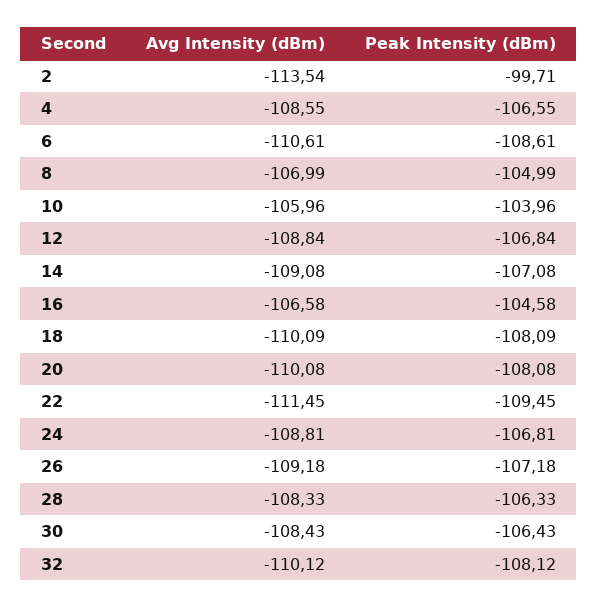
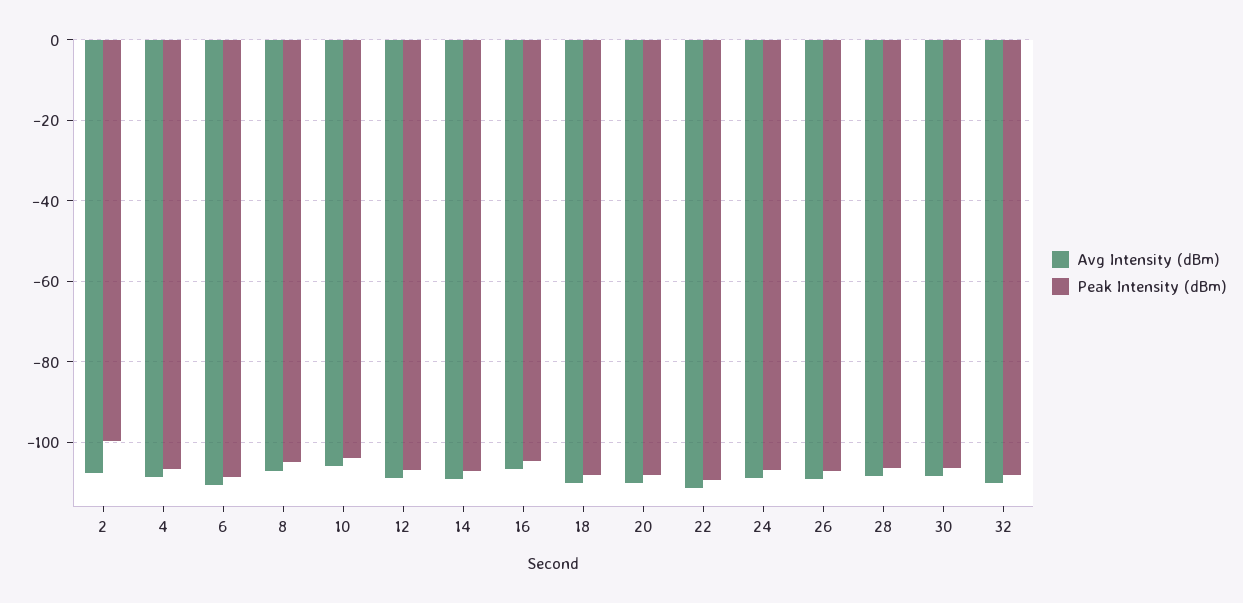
  {
    "Avg Intensity (dBm)": {
-     "2": -113.54,
+     "2": -108,
      "4": -108.55,
      "6": -110.61,
      "8": -106.99,
      "10": -105.96,
      "12": -108.84,
      "14": -109.08,
      "16": -106.58,
      "18": -110.09,
      "20": -110.08,
      "22": -111.45,
      "24": -108.81,
      "26": -109.18,
      "28": -108.33,
      "30": -108.43,
      "32": -110.12
    },
    "Peak Intensity (dBm)": {
      "2": -99.71,
      "4": -106.55,
      "6": -108.61,
      "8": -104.99,
      "10": -103.96,
      "12": -106.84,
      "14": -107.08,
      "16": -104.58,
      "18": -108.09,
      "20": -108.08,
      "22": -109.45,
      "24": -106.81,
      "26": -107.18,
      "28": -106.33,
      "30": -106.43,
      "32": -108.12
    }
  }

